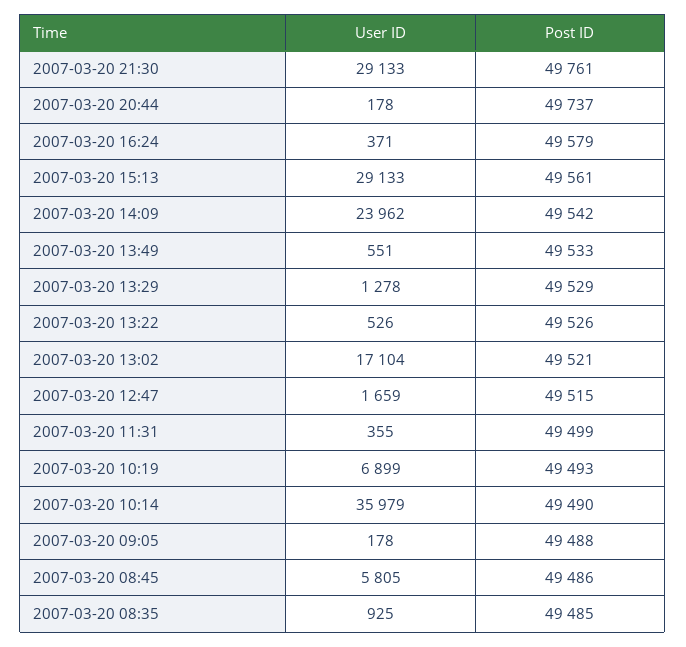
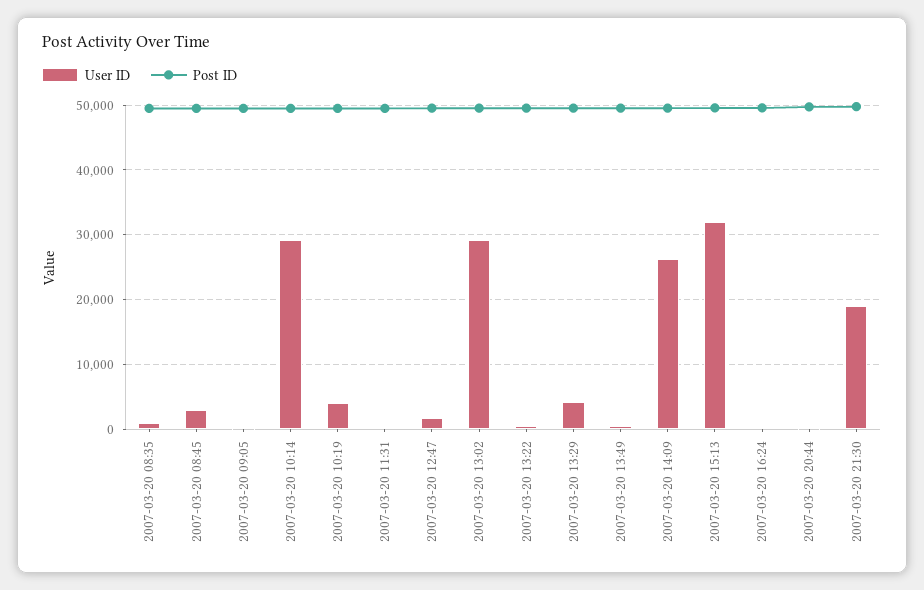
  {
    "User ID": {
-     "2007-03-20 21:30": 29133,
+     "2007-03-20 21:30": 19000,
      "2007-03-20 20:44": 178,
      "2007-03-20 16:24": 371,
-     "2007-03-20 15:13": 29133,
+     "2007-03-20 15:13": 32000,
-     "2007-03-20 14:09": 23962,
+     "2007-03-20 14:09": 26000,
      "2007-03-20 13:49": 551,
-     "2007-03-20 13:29": 1278,
+     "2007-03-20 13:29": 4000,
      "2007-03-20 13:22": 526,
-     "2007-03-20 13:02": 17104,
+     "2007-03-20 13:02": 29000,
      "2007-03-20 12:47": 1659,
      "2007-03-20 11:31": 355,
-     "2007-03-20 10:19": 6899,
+     "2007-03-20 10:19": 4000,
-     "2007-03-20 10:14": 35979,
+     "2007-03-20 10:14": 29000,
      "2007-03-20 09:05": 178,
-     "2007-03-20 08:45": 5805,
+     "2007-03-20 08:45": 3000,
      "2007-03-20 08:35": 925
    },
    "Post ID": {
      "2007-03-20 21:30": 49761,
      "2007-03-20 20:44": 49737,
      "2007-03-20 16:24": 49579,
      "2007-03-20 15:13": 49561,
      "2007-03-20 14:09": 49542,
      "2007-03-20 13:49": 49533,
      "2007-03-20 13:29": 49529,
      "2007-03-20 13:22": 49526,
      "2007-03-20 13:02": 49521,
      "2007-03-20 12:47": 49515,
      "2007-03-20 11:31": 49499,
      "2007-03-20 10:19": 49493,
      "2007-03-20 10:14": 49490,
      "2007-03-20 09:05": 49488,
      "2007-03-20 08:45": 49486,
      "2007-03-20 08:35": 49485
    }
  }

